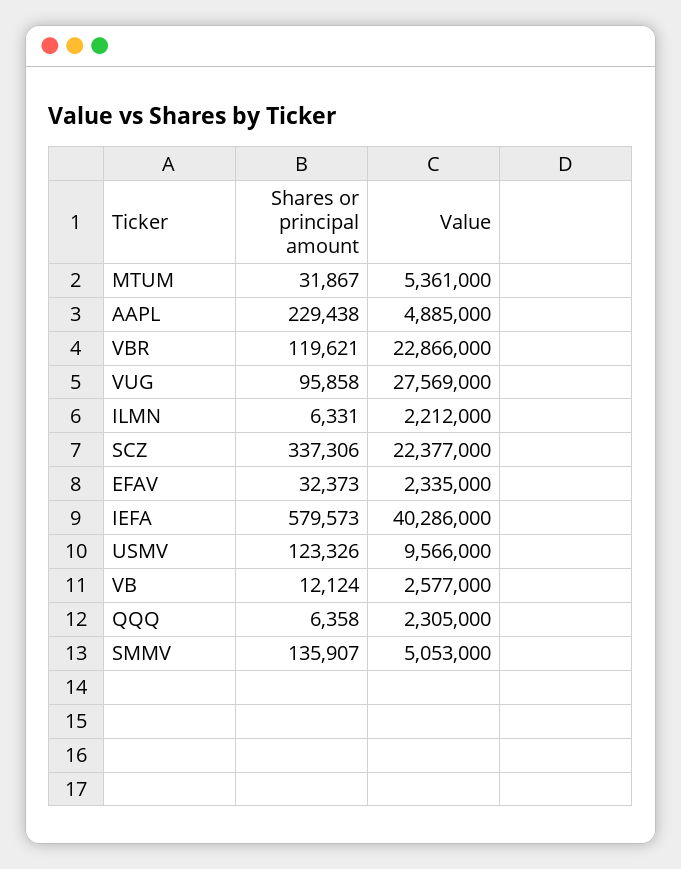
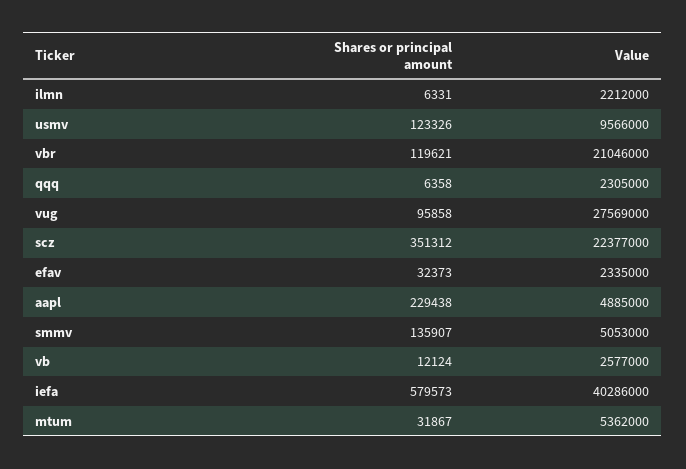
  {
    "Shares or principal amount": {
      "MTUM": 31867,
      "AAPL": 229438,
      "VBR": 119621,
      "VUG": 95858,
      "ILMN": 6331,
-     "SCZ": 337306,
+     "SCZ": 351312,
      "EFAV": 32373,
      "IEFA": 579573,
      "USMV": 123326,
      "VB": 12124,
      "QQQ": 6358,
      "SMMV": 135907
    },
    "Value": {
-     "MTUM": 5361000,
+     "MTUM": 5362000,
      "AAPL": 4885000,
-     "VBR": 22866000,
+     "VBR": 21046000,
      "VUG": 27569000,
      "ILMN": 2212000,
      "SCZ": 22377000,
      "EFAV": 2335000,
      "IEFA": 40286000,
      "USMV": 9566000,
      "VB": 2577000,
      "QQQ": 2305000,
      "SMMV": 5053000
    }
  }

